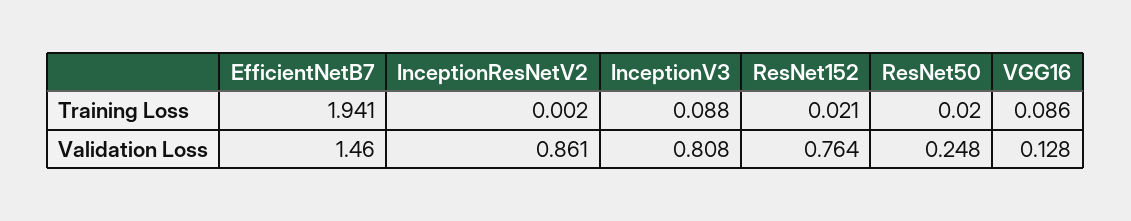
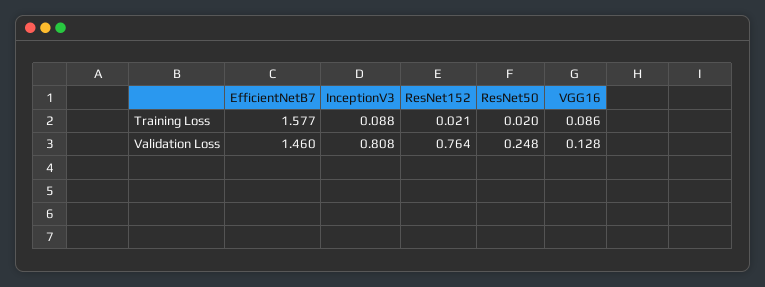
  {
    "EfficientNetB7": {
-     "Training Loss": 1.941,
+     "Training Loss": 1.577,
      "Validation Loss": 1.46
    },
-   "InceptionResNetV2": {
-     "Training Loss": 0.002,
-     "Validation Loss": 0.861
-   },
    "InceptionV3": {
      "Training Loss": 0.088,
      "Validation Loss": 0.808
    },
    "ResNet152": {
      "Training Loss": 0.021,
      "Validation Loss": 0.764
    },
    "ResNet50": {
      "Training Loss": 0.02,
      "Validation Loss": 0.248
    },
    "VGG16": {
      "Training Loss": 0.086,
      "Validation Loss": 0.128
    }
  }

